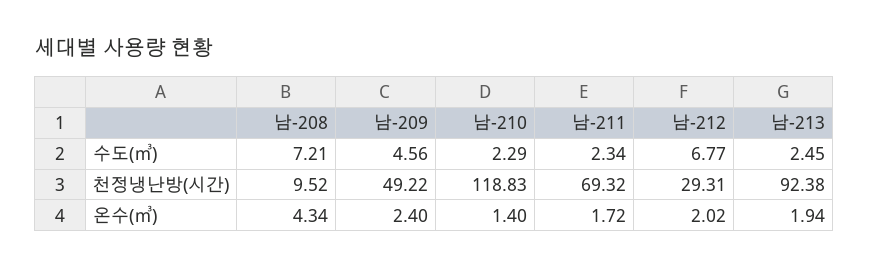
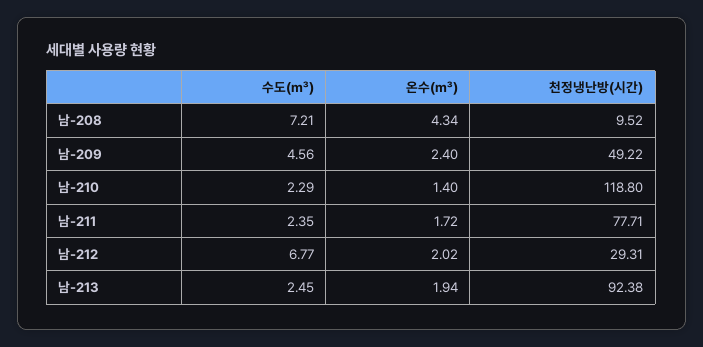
  {
    "남-208": {
      "수도(㎥)": 7.21,
      "천정냉난방(시간)": 9.52,
      "온수(㎥)": 4.34
    },
    "남-209": {
      "수도(㎥)": 4.56,
      "천정냉난방(시간)": 49.22,
      "온수(㎥)": 2.4
    },
    "남-210": {
      "수도(㎥)": 2.29,
-     "천정냉난방(시간)": 118.83,
+     "천정냉난방(시간)": 118.8,
      "온수(㎥)": 1.4
    },
    "남-211": {
-     "수도(㎥)": 2.34,
+     "수도(㎥)": 2.35,
-     "천정냉난방(시간)": 69.32,
+     "천정냉난방(시간)": 77.71,
      "온수(㎥)": 1.72
    },
    "남-212": {
      "수도(㎥)": 6.77,
      "천정냉난방(시간)": 29.31,
      "온수(㎥)": 2.02
    },
    "남-213": {
      "수도(㎥)": 2.45,
      "천정냉난방(시간)": 92.38,
      "온수(㎥)": 1.94
    }
  }

